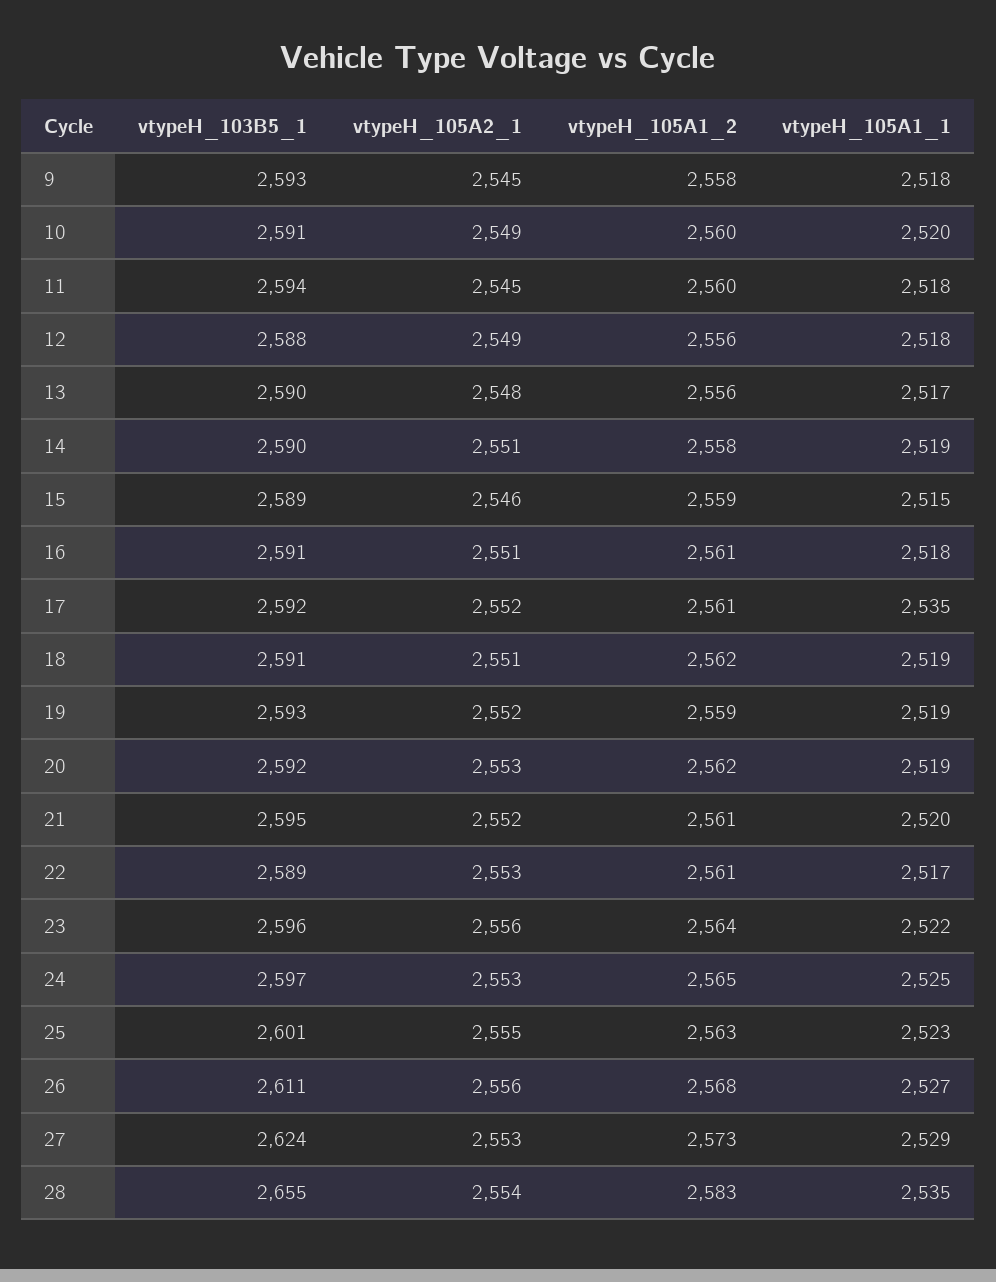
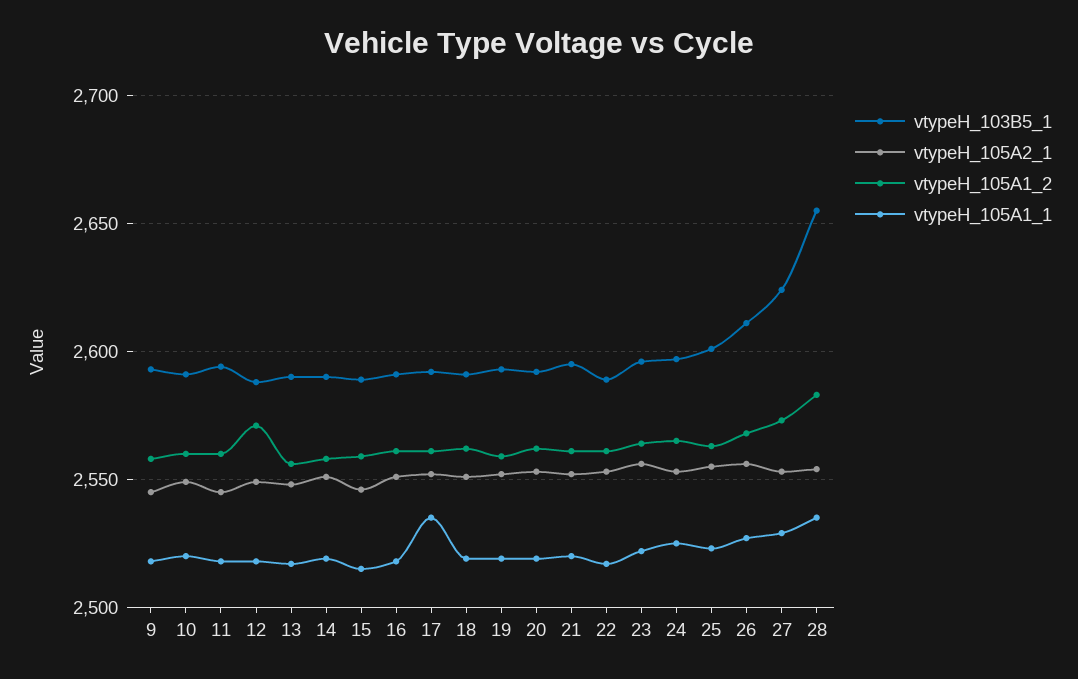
  {
    "vtypeH_103B5_1": {
      "9": 2593,
      "10": 2591,
      "11": 2594,
      "12": 2588,
      "13": 2590,
      "14": 2590,
      "15": 2589,
      "16": 2591,
      "17": 2592,
      "18": 2591,
      "19": 2593,
      "20": 2592,
      "21": 2595,
      "22": 2589,
      "23": 2596,
      "24": 2597,
      "25": 2601,
      "26": 2611,
      "27": 2624,
      "28": 2655
    },
    "vtypeH_105A2_1": {
      "9": 2545,
      "10": 2549,
      "11": 2545,
      "12": 2549,
      "13": 2548,
      "14": 2551,
      "15": 2546,
      "16": 2551,
      "17": 2552,
      "18": 2551,
      "19": 2552,
      "20": 2553,
      "21": 2552,
      "22": 2553,
      "23": 2556,
      "24": 2553,
      "25": 2555,
      "26": 2556,
      "27": 2553,
      "28": 2554
    },
    "vtypeH_105A1_2": {
      "9": 2558,
      "10": 2560,
      "11": 2560,
-     "12": 2556,
+     "12": 2570,
      "13": 2556,
      "14": 2558,
      "15": 2559,
      "16": 2561,
      "17": 2561,
      "18": 2562,
      "19": 2559,
      "20": 2562,
      "21": 2561,
      "22": 2561,
      "23": 2564,
      "24": 2565,
      "25": 2563,
      "26": 2568,
      "27": 2573,
      "28": 2583
    },
    "vtypeH_105A1_1": {
      "9": 2518,
      "10": 2520,
      "11": 2518,
      "12": 2518,
      "13": 2517,
      "14": 2519,
      "15": 2515,
      "16": 2518,
      "17": 2535,
      "18": 2519,
      "19": 2519,
      "20": 2519,
      "21": 2520,
      "22": 2517,
      "23": 2522,
      "24": 2525,
      "25": 2523,
      "26": 2527,
      "27": 2529,
      "28": 2535
    }
  }

